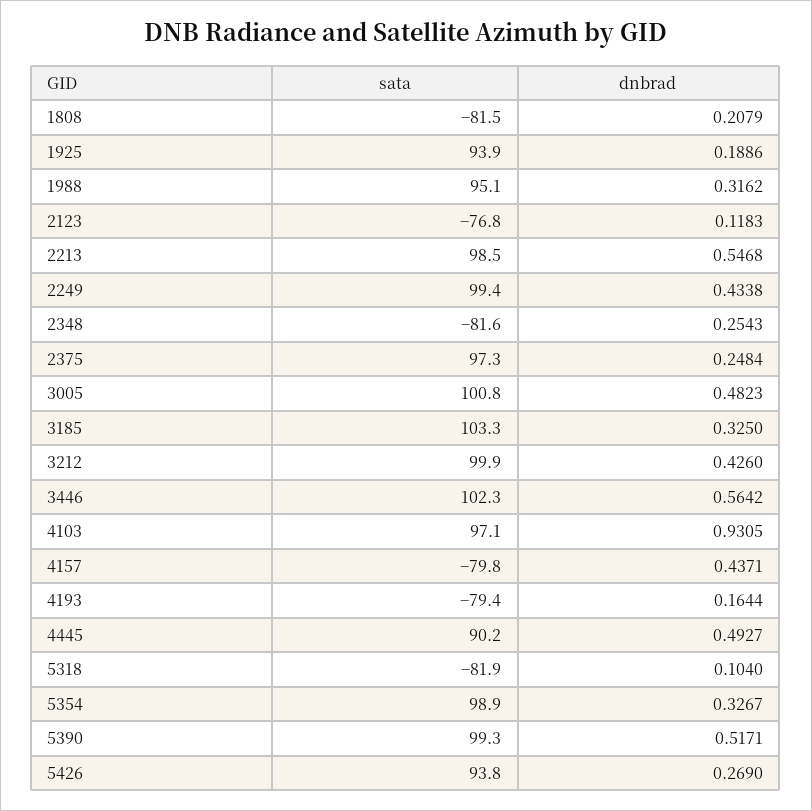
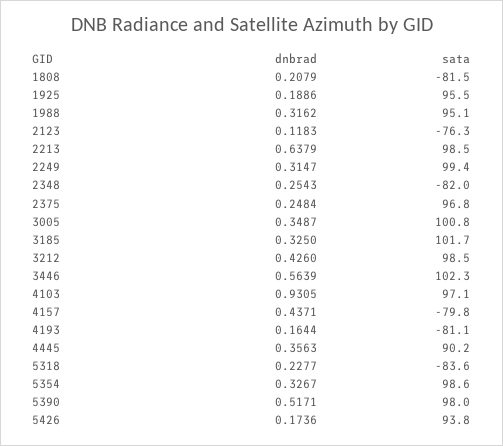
  {
    "sata": {
      "1808": -81.5,
-     "1925": 93.9,
+     "1925": 95.5,
      "1988": 95.1,
-     "2123": -76.8,
+     "2123": -76.3,
      "2213": 98.5,
      "2249": 99.4,
-     "2348": -81.6,
+     "2348": -82,
-     "2375": 97.3,
+     "2375": 96.8,
      "3005": 100.8,
-     "3185": 103.3,
+     "3185": 101.7,
-     "3212": 99.9,
+     "3212": 98.5,
      "3446": 102.3,
      "4103": 97.1,
      "4157": -79.8,
-     "4193": -79.4,
+     "4193": -81.1,
      "4445": 90.2,
-     "5318": -81.9,
+     "5318": -83.6,
-     "5354": 98.9,
+     "5354": 98.6,
-     "5390": 99.3,
+     "5390": 98,
      "5426": 93.8
    },
    "dnbrad": {
      "1808": 0.2079,
      "1925": 0.1886,
      "1988": 0.3162,
      "2123": 0.1183,
-     "2213": 0.5468,
+     "2213": 0.6379,
-     "2249": 0.4338,
+     "2249": 0.3147,
      "2348": 0.2543,
      "2375": 0.2484,
-     "3005": 0.4823,
+     "3005": 0.3487,
      "3185": 0.325,
      "3212": 0.426,
-     "3446": 0.5642,
+     "3446": 0.5639,
      "4103": 0.9305,
      "4157": 0.4371,
      "4193": 0.1644,
-     "4445": 0.4927,
+     "4445": 0.3563,
-     "5318": 0.104,
+     "5318": 0.2277,
      "5354": 0.3267,
      "5390": 0.5171,
-     "5426": 0.269
+     "5426": 0.1736
    }
  }

